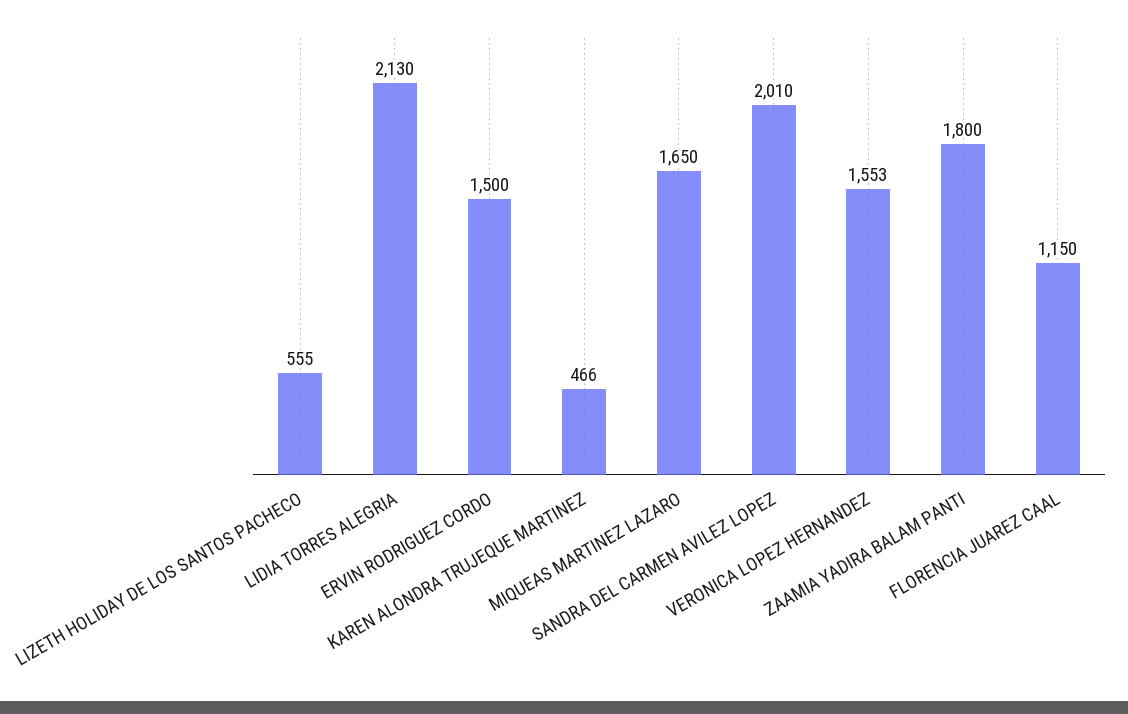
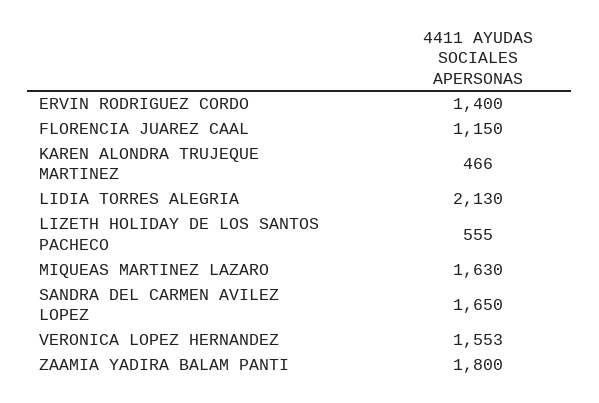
  {
    "LIZETH HOLIDAY DE LOS SANTOS PACHECO": 555,
    "LIDIA TORRES ALEGRIA": 2130,
-   "ERVIN RODRIGUEZ CORDO": 1500,
+   "ERVIN RODRIGUEZ CORDO": 1400,
    "KAREN ALONDRA TRUJEQUE MARTINEZ": 466,
-   "MIQUEAS MARTINEZ LAZARO": 1650,
+   "MIQUEAS MARTINEZ LAZARO": 1630,
-   "SANDRA DEL CARMEN AVILEZ LOPEZ": 2010,
+   "SANDRA DEL CARMEN AVILEZ LOPEZ": 1650,
    "VERONICA LOPEZ HERNANDEZ": 1553,
    "ZAAMIA YADIRA BALAM PANTI": 1800,
    "FLORENCIA JUAREZ CAAL": 1150
  }

